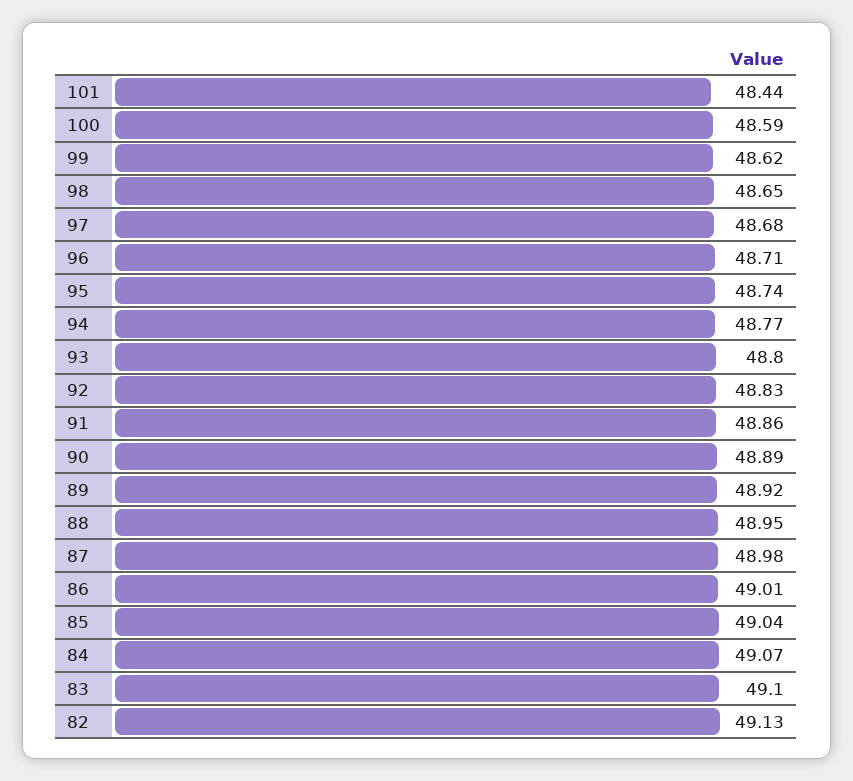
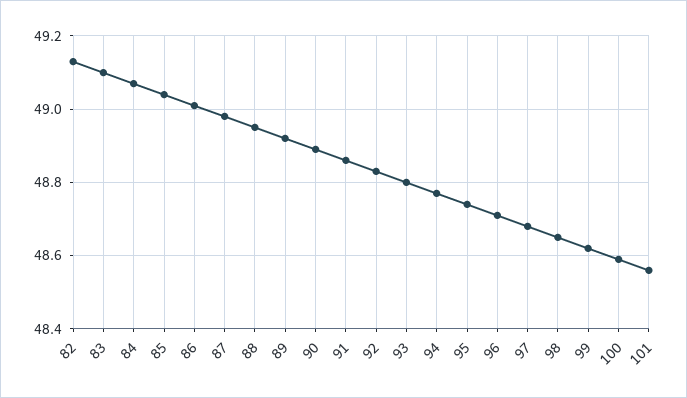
  {
-   "101": 48.44,
+   "101": 48.55,
    "100": 48.59,
    "99": 48.62,
    "98": 48.65,
    "97": 48.68,
    "96": 48.71,
    "95": 48.74,
    "94": 48.77,
    "93": 48.8,
    "92": 48.83,
    "91": 48.86,
    "90": 48.89,
    "89": 48.92,
    "88": 48.95,
    "87": 48.98,
    "86": 49.01,
    "85": 49.04,
    "84": 49.07,
    "83": 49.1,
    "82": 49.13
  }

